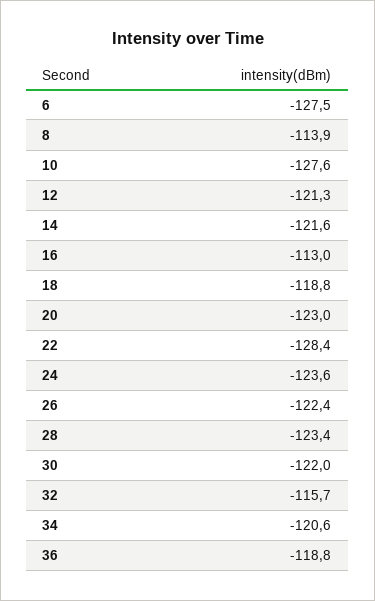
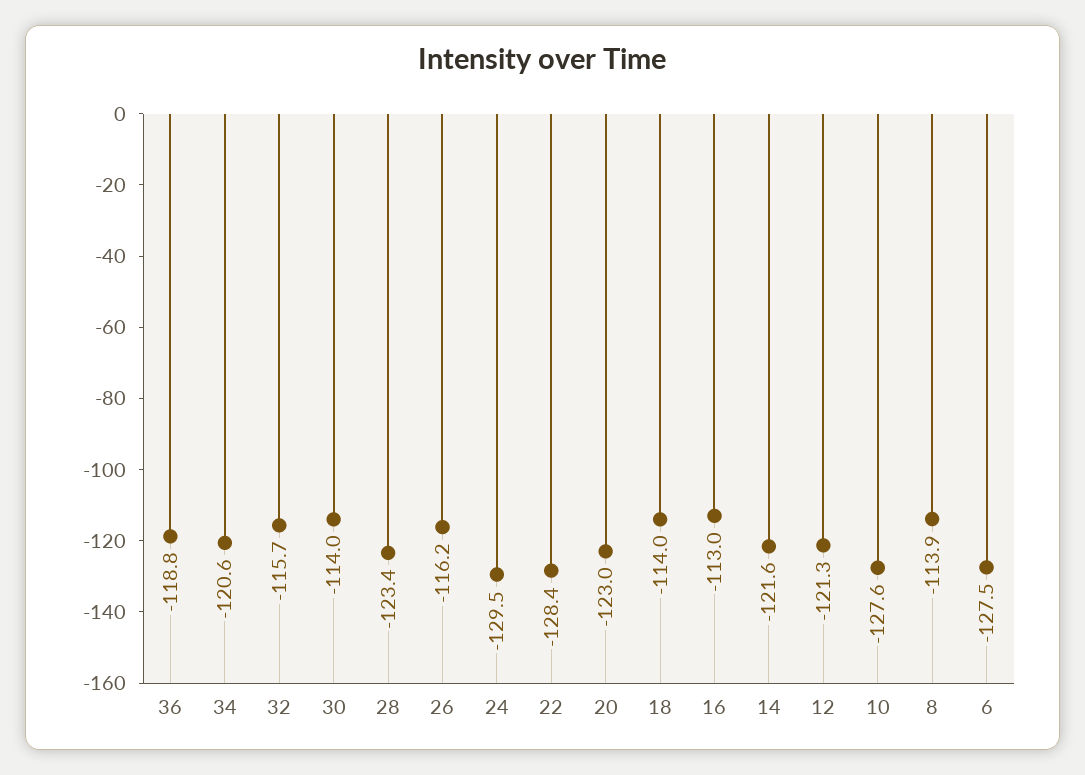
  {
    "6": -127.5,
    "8": -113.9,
    "10": -127.6,
    "12": -121.3,
    "14": -121.6,
    "16": -113,
-   "18": -118.8,
+   "18": -114,
    "20": -123,
    "22": -128.4,
-   "24": -123.6,
+   "24": -129.5,
-   "26": -122.4,
+   "26": -116.2,
    "28": -123.4,
-   "30": -122,
+   "30": -114,
    "32": -115.7,
    "34": -120.6,
    "36": -118.8
  }

